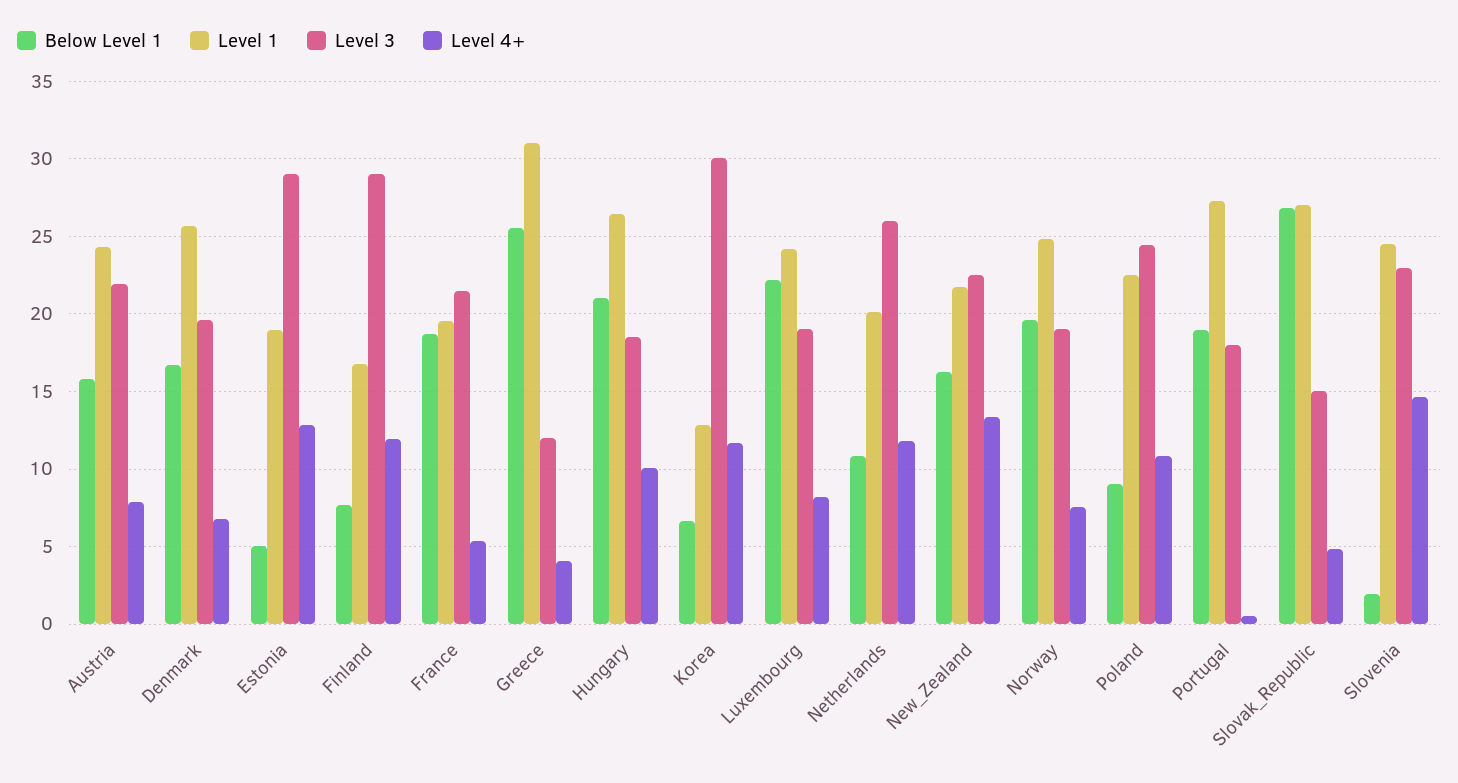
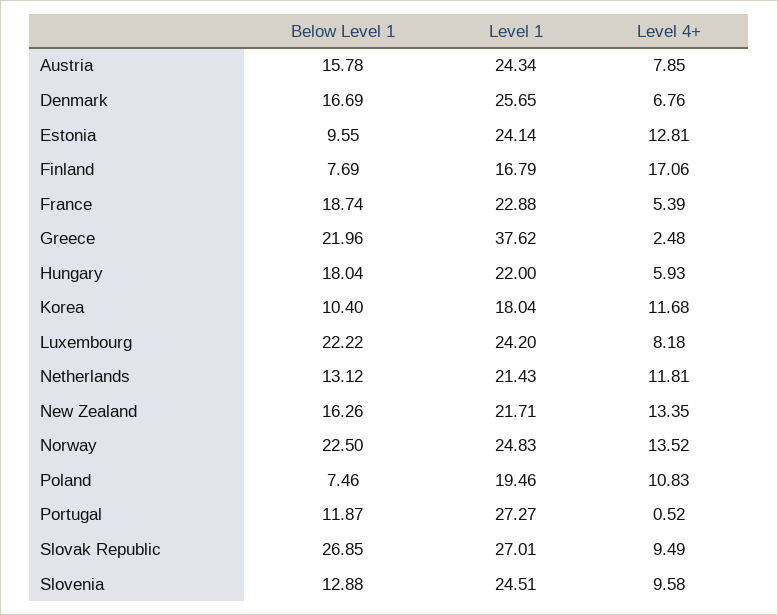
  {
    "Below Level 1": {
      "Austria": 15.78,
      "Denmark": 16.69,
-     "Estonia": 5,
+     "Estonia": 9.55,
      "Finland": 7.69,
      "France": 18.74,
-     "Greece": 25.5,
+     "Greece": 21.96,
-     "Hungary": 21,
+     "Hungary": 18.04,
-     "Korea": 6.5,
+     "Korea": 10.4,
      "Luxembourg": 22.22,
-     "Netherlands": 11,
+     "Netherlands": 13.12,
      "New_Zealand": 16.26,
-     "Norway": 19.5,
+     "Norway": 22.5,
-     "Poland": 9,
+     "Poland": 7.46,
-     "Portugal": 19,
+     "Portugal": 11.87,
      "Slovak_Republic": 26.85,
-     "Slovenia": 2
+     "Slovenia": 12.88
    },
    "Level 1": {
      "Austria": 24.34,
      "Denmark": 25.65,
-     "Estonia": 19,
+     "Estonia": 24.14,
      "Finland": 16.79,
-     "France": 19.5,
+     "France": 22.88,
-     "Greece": 31,
+     "Greece": 37.62,
-     "Hungary": 26.5,
+     "Hungary": 22,
-     "Korea": 13,
+     "Korea": 18.04,
      "Luxembourg": 24.2,
-     "Netherlands": 20,
+     "Netherlands": 21.43,
      "New_Zealand": 21.71,
      "Norway": 24.83,
-     "Poland": 22.5,
+     "Poland": 19.46,
      "Portugal": 27.27,
      "Slovak_Republic": 27.01,
      "Slovenia": 24.51
    },
-   "Level 3": {
-     "Austria": 22,
-     "Denmark": 19.5,
-     "Estonia": 29,
-     "Finland": 29,
-     "France": 21.5,
-     "Greece": 12,
-     "Hungary": 18.5,
-     "Korea": 30,
-     "Luxembourg": 19,
-     "Netherlands": 26,
-     "New_Zealand": 22.5,
-     "Norway": 19,
-     "Poland": 24.5,
-     "Portugal": 18,
-     "Slovak_Republic": 15,
-     "Slovenia": 23
-   },
    "Level 4+": {
      "Austria": 7.85,
      "Denmark": 6.76,
      "Estonia": 12.81,
-     "Finland": 12,
+     "Finland": 17.06,
      "France": 5.39,
-     "Greece": 4,
+     "Greece": 2.48,
-     "Hungary": 10,
+     "Hungary": 5.93,
      "Korea": 11.68,
      "Luxembourg": 8.18,
      "Netherlands": 11.81,
      "New_Zealand": 13.35,
-     "Norway": 7.5,
+     "Norway": 13.52,
      "Poland": 10.83,
      "Portugal": 0.52,
-     "Slovak_Republic": 5,
+     "Slovak_Republic": 9.49,
-     "Slovenia": 14.5
+     "Slovenia": 9.58
    }
  }

